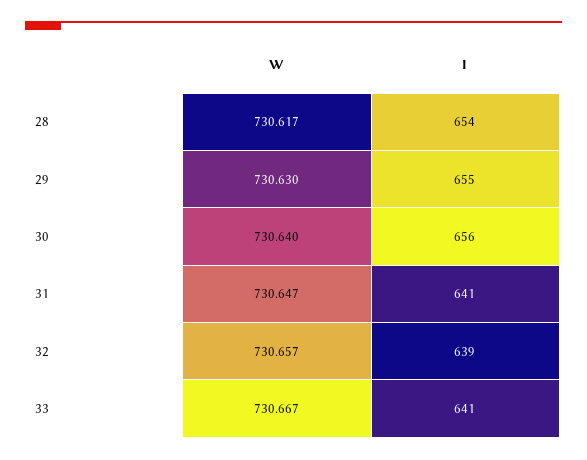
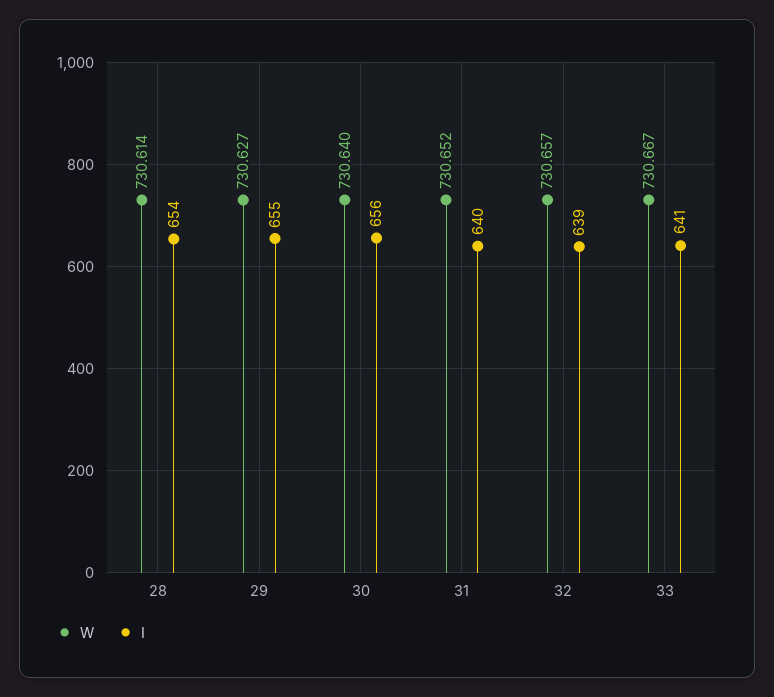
  {
    "W": {
-     "28": 730.617,
+     "28": 730.614,
-     "29": 730.63,
+     "29": 730.627,
      "30": 730.64,
-     "31": 730.647,
+     "31": 730.652,
      "32": 730.657,
      "33": 730.667
    },
    "I": {
      "28": 654,
      "29": 655,
      "30": 656,
-     "31": 641,
+     "31": 640,
      "32": 639,
      "33": 641
    }
  }

